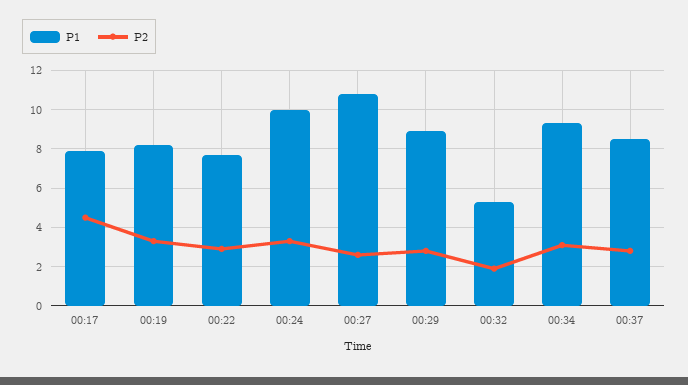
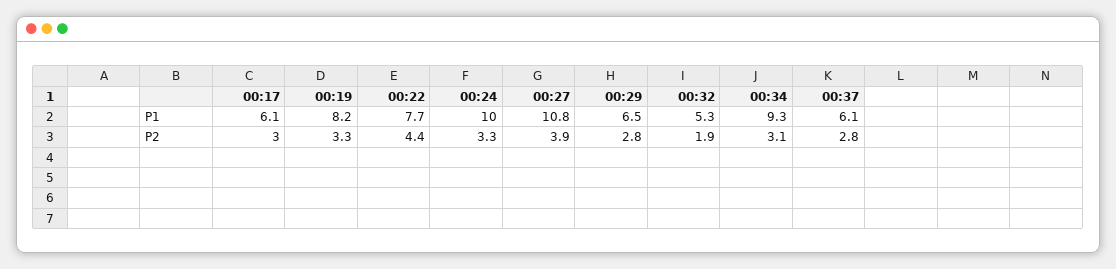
  {
    "P1": {
-     "00:17": 8,
+     "00:17": 6.1,
      "00:19": 8.2,
      "00:22": 7.7,
      "00:24": 10,
      "00:27": 10.8,
-     "00:29": 9,
+     "00:29": 6.5,
      "00:32": 5.3,
      "00:34": 9.3,
-     "00:37": 8.5
+     "00:37": 6.1
    },
    "P2": {
-     "00:17": 4.5,
+     "00:17": 3,
      "00:19": 3.3,
-     "00:22": 3,
+     "00:22": 4.4,
      "00:24": 3.3,
-     "00:27": 2.5,
+     "00:27": 3.9,
      "00:29": 2.8,
      "00:32": 1.9,
      "00:34": 3.1,
      "00:37": 2.8
    }
  }

